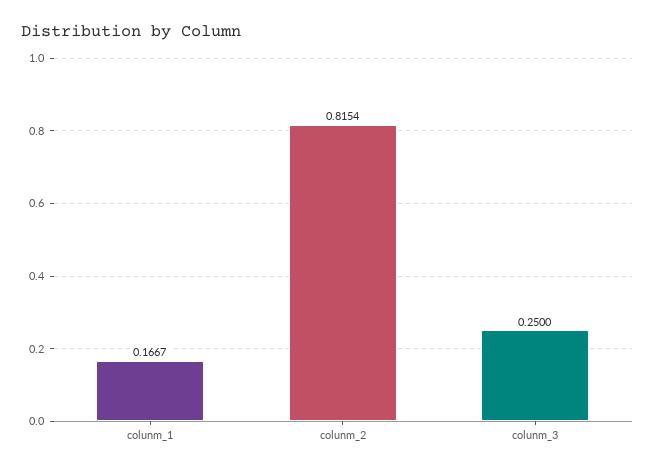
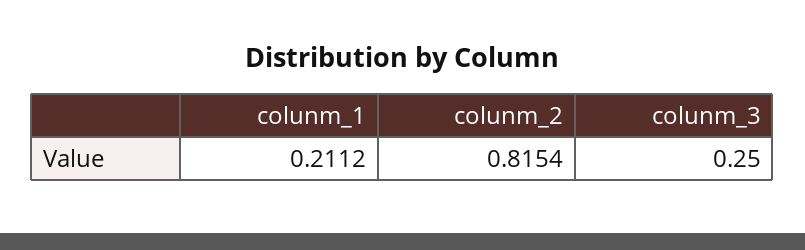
  {
-   "colunm_1": 0.1667,
+   "colunm_1": 0.2112,
    "colunm_2": 0.8154,
    "colunm_3": 0.25
  }

